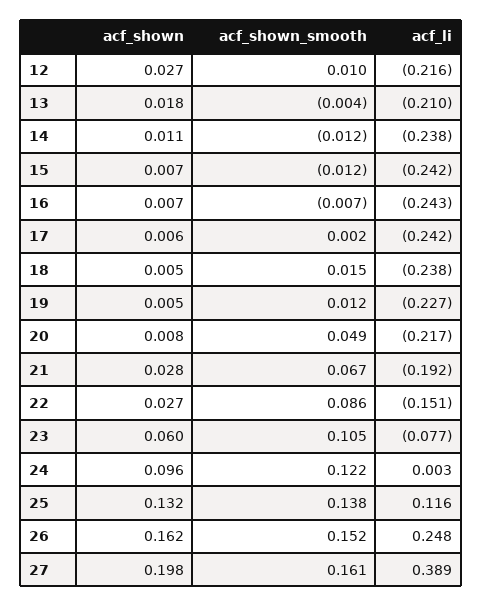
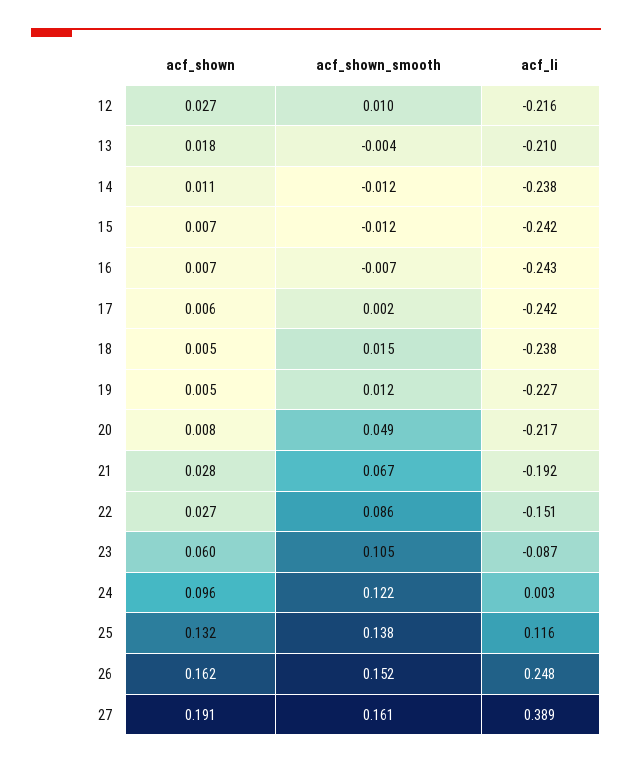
  {
    "acf_shown": {
      "12": 0.027,
      "13": 0.018,
      "14": 0.011,
      "15": 0.007,
      "16": 0.007,
      "17": 0.006,
      "18": 0.005,
      "19": 0.005,
      "20": 0.008,
      "21": 0.028,
      "22": 0.027,
      "23": 0.06,
      "24": 0.096,
      "25": 0.132,
      "26": 0.162,
-     "27": 0.198
+     "27": 0.191
    },
    "acf_shown_smooth": {
      "12": 0.01,
      "13": -0.004,
      "14": -0.012,
      "15": -0.012,
      "16": -0.007,
      "17": 0.002,
      "18": 0.015,
      "19": 0.012,
      "20": 0.049,
      "21": 0.067,
      "22": 0.086,
      "23": 0.105,
      "24": 0.122,
      "25": 0.138,
      "26": 0.152,
      "27": 0.161
    },
    "acf_li": {
      "12": -0.216,
      "13": -0.21,
      "14": -0.238,
      "15": -0.242,
      "16": -0.243,
      "17": -0.242,
      "18": -0.238,
      "19": -0.227,
      "20": -0.217,
      "21": -0.192,
      "22": -0.151,
-     "23": -0.077,
+     "23": -0.087,
      "24": 0.003,
      "25": 0.116,
      "26": 0.248,
      "27": 0.389
    }
  }

